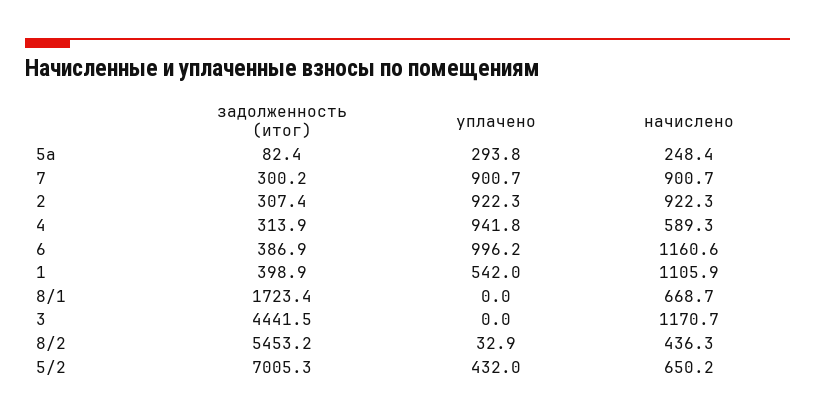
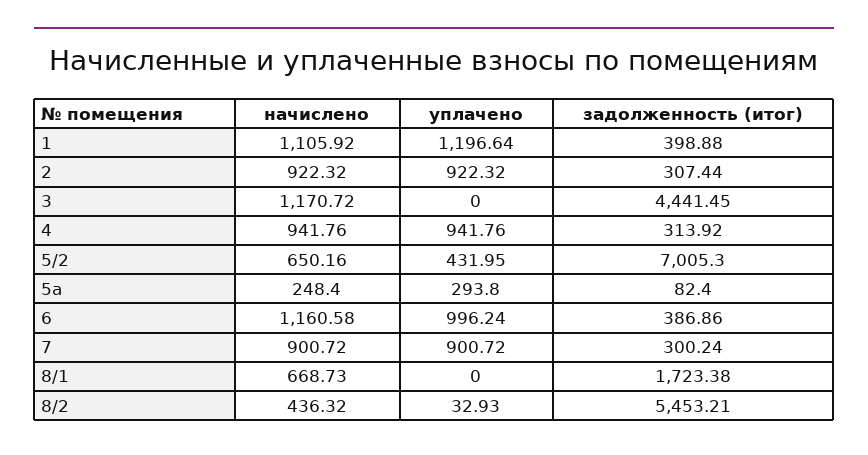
  {
    "задолженность (итог)": {
      "5а": 82.4,
      "7": 300.24,
      "2": 307.44,
      "4": 313.92,
      "6": 386.86,
      "1": 398.88,
      "8/1": 1723.38,
      "3": 4441.45,
      "8/2": 5453.21,
      "5/2": 7005.3
    },
    "уплачено": {
      "5а": 293.8,
      "7": 900.72,
      "2": 922.32,
      "4": 941.76,
      "6": 996.24,
-     "1": 542,
+     "1": 1196.64,
      "8/1": 0,
      "3": 0,
      "8/2": 32.93,
      "5/2": 431.95
    },
    "начислено": {
      "5а": 248.4,
      "7": 900.72,
      "2": 922.32,
-     "4": 589.3,
+     "4": 941.76,
      "6": 1160.58,
      "1": 1105.92,
      "8/1": 668.73,
      "3": 1170.72,
      "8/2": 436.32,
      "5/2": 650.16
    }
  }

